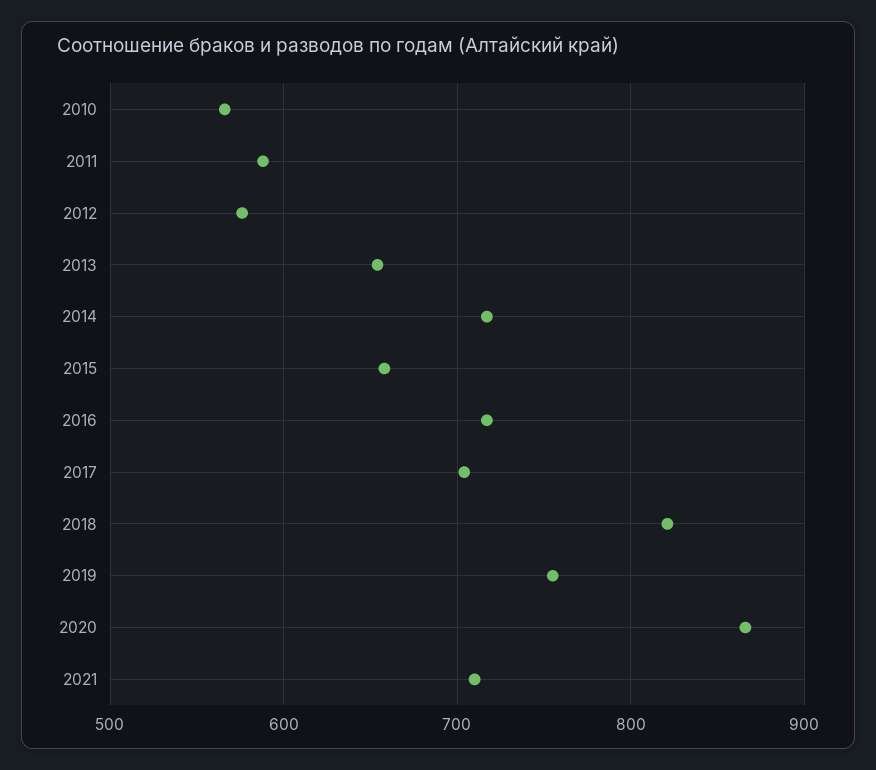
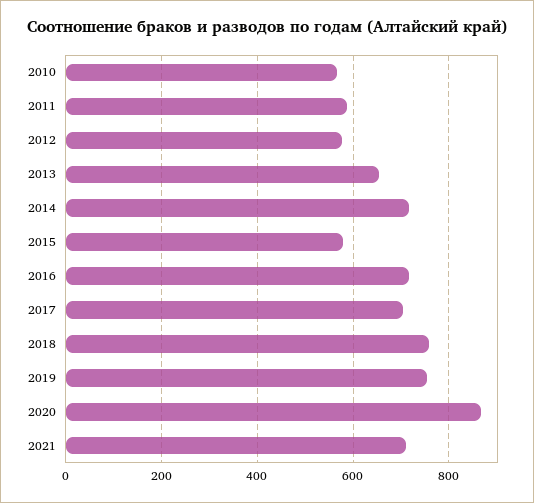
  {
    "2010": 570,
    "2011": 590,
    "2012": 580,
    "2013": 650,
    "2014": 720,
-   "2015": 660,
+   "2015": 580,
    "2016": 720,
    "2017": 700,
-   "2018": 820,
+   "2018": 760,
    "2019": 760,
    "2020": 870,
    "2021": 710
  }

